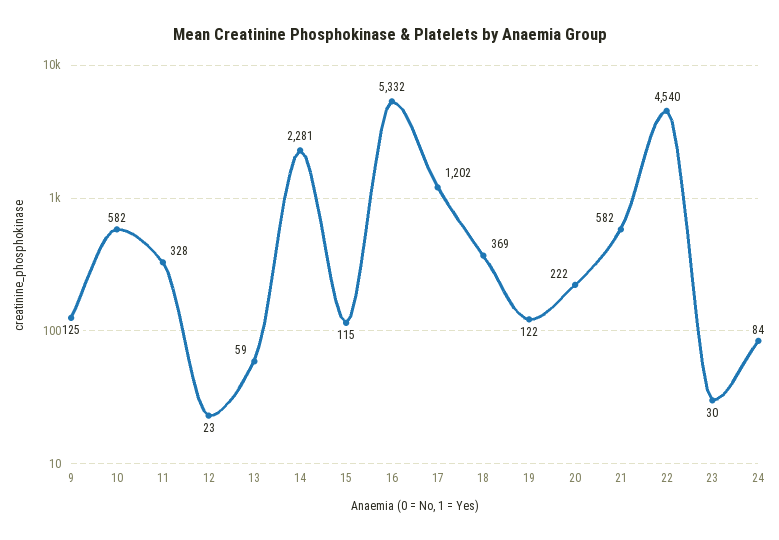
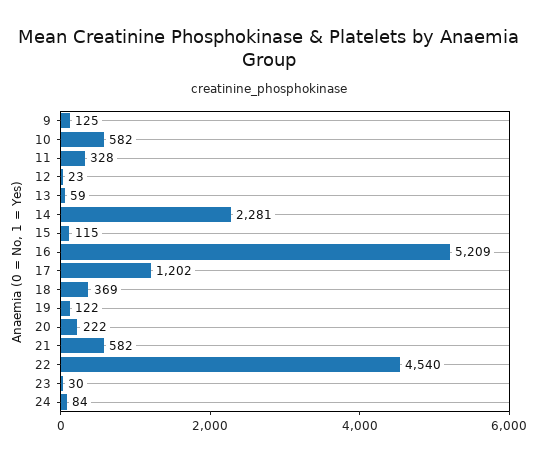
  {
    "9": 125,
    "10": 582,
    "11": 328,
    "12": 23,
    "13": 59,
    "14": 2281,
    "15": 115,
-   "16": 5332,
+   "16": 5209,
    "17": 1202,
    "18": 369,
    "19": 122,
    "20": 222,
    "21": 582,
    "22": 4540,
    "23": 30,
    "24": 84
  }

